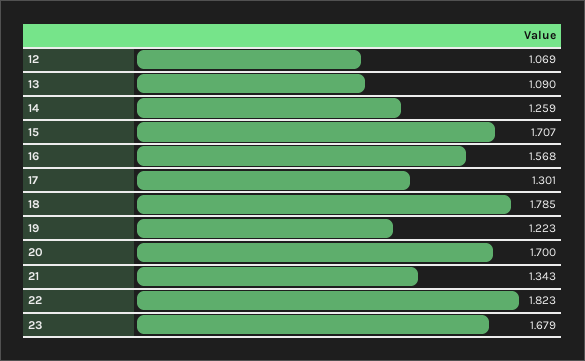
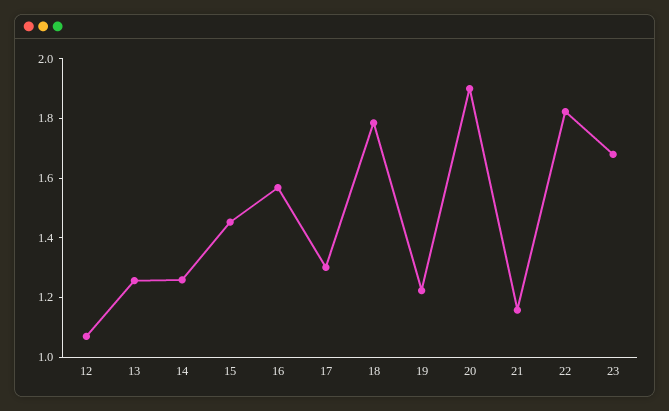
  {
    "12": 1.069,
-   "13": 1.09,
+   "13": 1.25,
    "14": 1.259,
-   "15": 1.707,
+   "15": 1.45,
    "16": 1.568,
    "17": 1.301,
    "18": 1.785,
    "19": 1.223,
-   "20": 1.7,
+   "20": 1.9,
-   "21": 1.343,
+   "21": 1.15,
    "22": 1.823,
    "23": 1.679
  }

